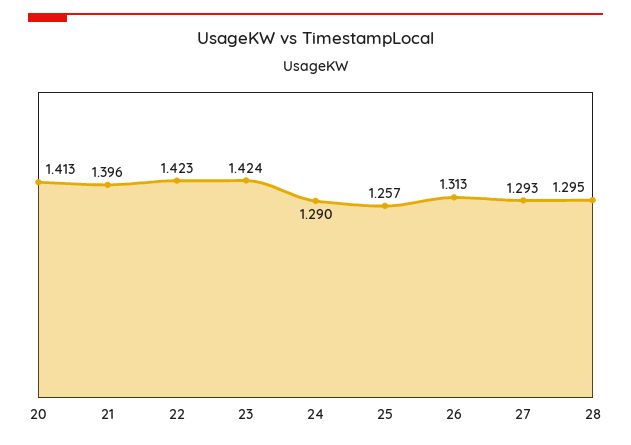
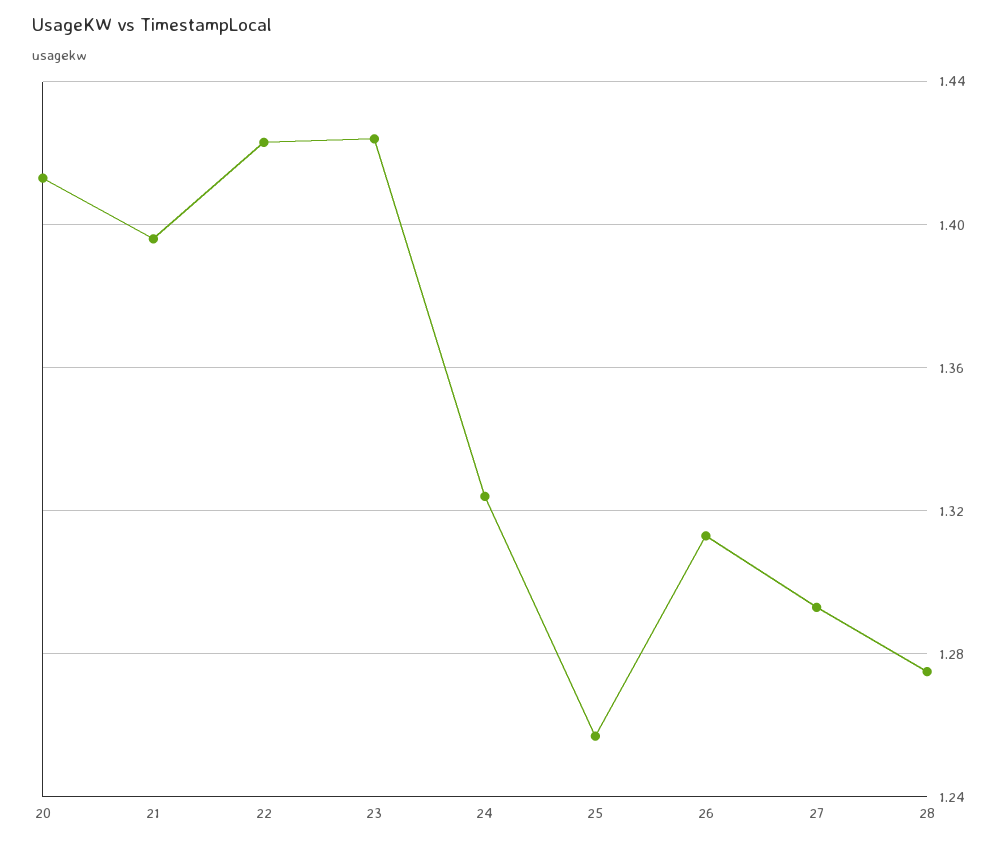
  {
    "20": 1.413,
    "21": 1.396,
    "22": 1.423,
    "23": 1.424,
-   "24": 1.29,
+   "24": 1.325,
    "25": 1.257,
    "26": 1.313,
    "27": 1.293,
-   "28": 1.295
+   "28": 1.275
  }

